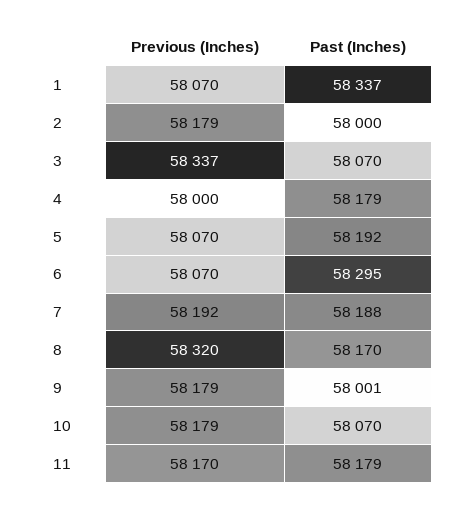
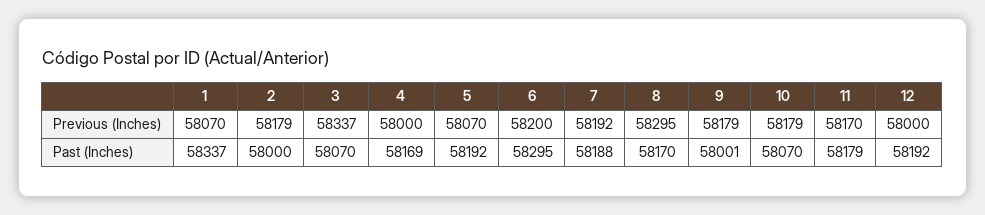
  {
    "Previous (Inches)": {
      "1": 58070,
      "2": 58179,
      "3": 58337,
      "4": 58000,
      "5": 58070,
-     "6": 58070,
+     "6": 58200,
      "7": 58192,
-     "8": 58320,
+     "8": 58295,
      "9": 58179,
      "10": 58179,
-     "11": 58170
+     "11": 58170,
+     "12": 58000
    },
    "Past (Inches)": {
      "1": 58337,
      "2": 58000,
      "3": 58070,
-     "4": 58179,
+     "4": 58169,
      "5": 58192,
      "6": 58295,
      "7": 58188,
      "8": 58170,
      "9": 58001,
      "10": 58070,
-     "11": 58179
+     "11": 58179,
+     "12": 58192
    }
  }

